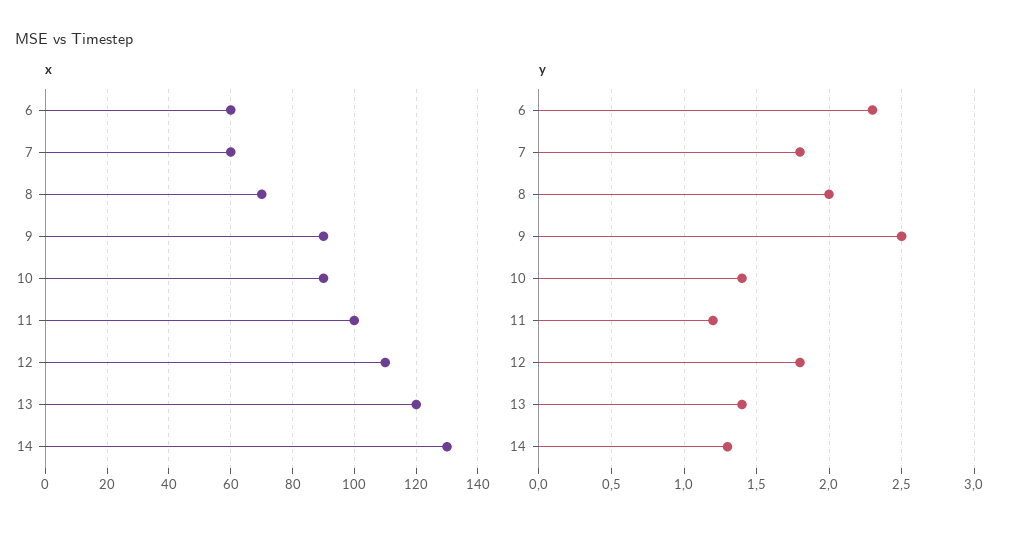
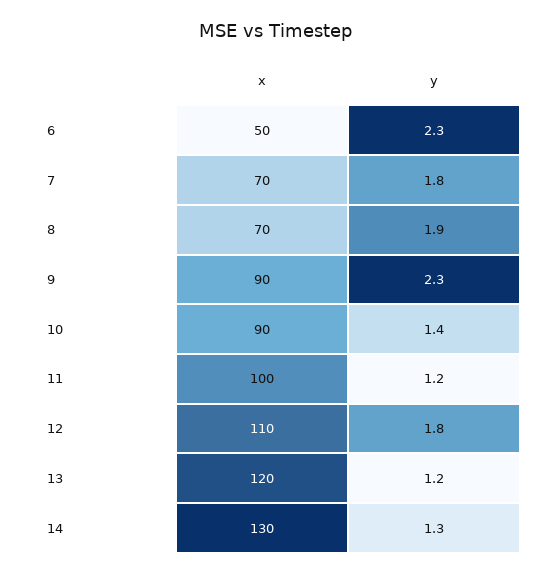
  {
    "x": {
-     "6": 60,
+     "6": 50,
-     "7": 60,
+     "7": 70,
      "8": 70,
      "9": 90,
      "10": 90,
      "11": 100,
      "12": 110,
      "13": 120,
      "14": 130
    },
    "y": {
      "6": 2.3,
      "7": 1.8,
-     "8": 2,
+     "8": 1.9,
-     "9": 2.5,
+     "9": 2.3,
      "10": 1.4,
      "11": 1.2,
      "12": 1.8,
-     "13": 1.4,
+     "13": 1.2,
      "14": 1.3
    }
  }

